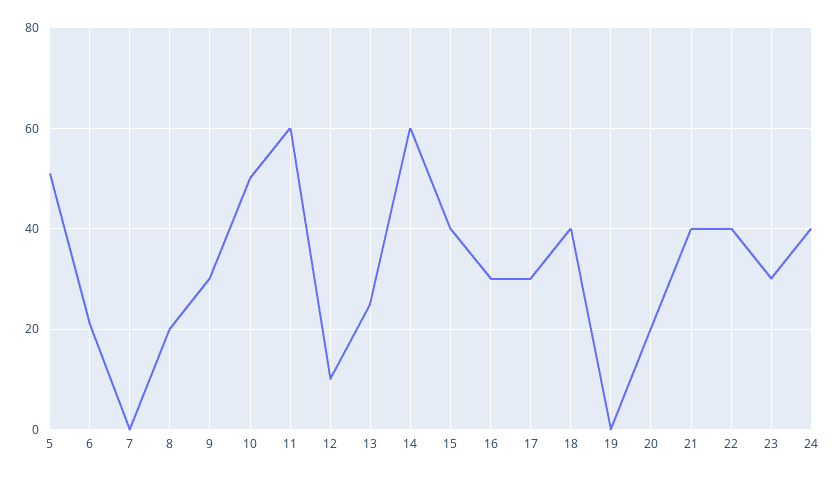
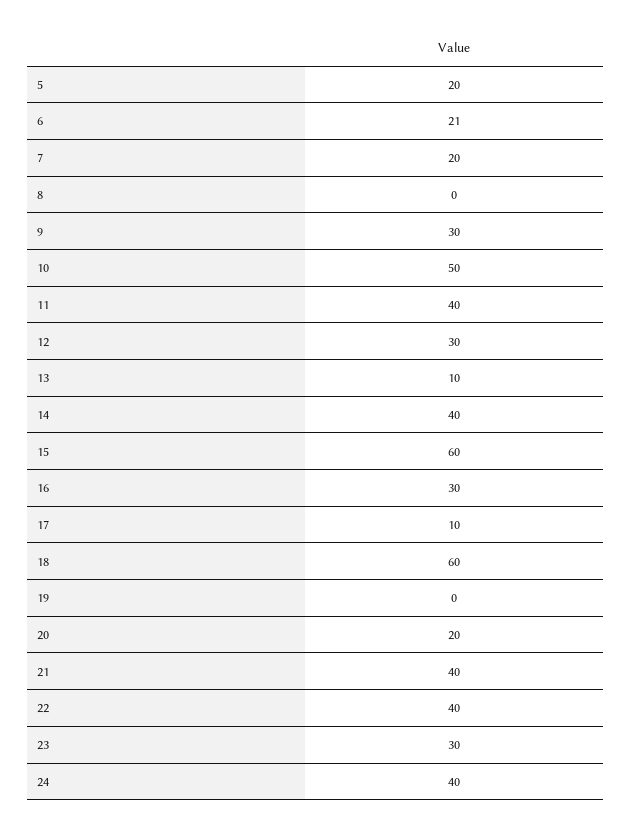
  {
-   "5": 50,
+   "5": 20,
    "6": 21,
-   "7": 0,
+   "7": 20,
-   "8": 20,
+   "8": 0,
    "9": 30,
    "10": 50,
-   "11": 60,
+   "11": 40,
-   "12": 10,
+   "12": 30,
-   "13": 25,
+   "13": 10,
-   "14": 60,
+   "14": 40,
-   "15": 40,
+   "15": 60,
    "16": 30,
-   "17": 30,
+   "17": 10,
-   "18": 40,
+   "18": 60,
    "19": 0,
    "20": 20,
    "21": 40,
    "22": 40,
    "23": 30,
    "24": 40
  }

